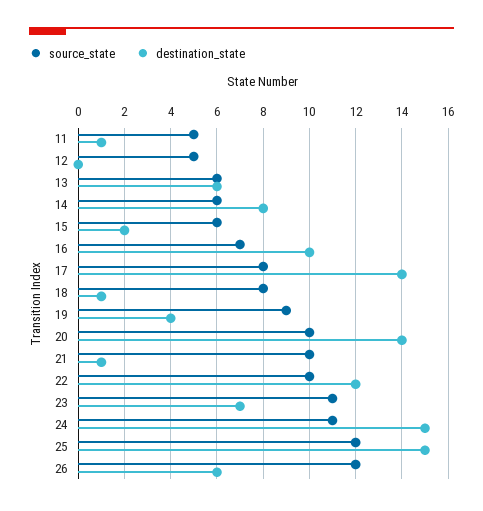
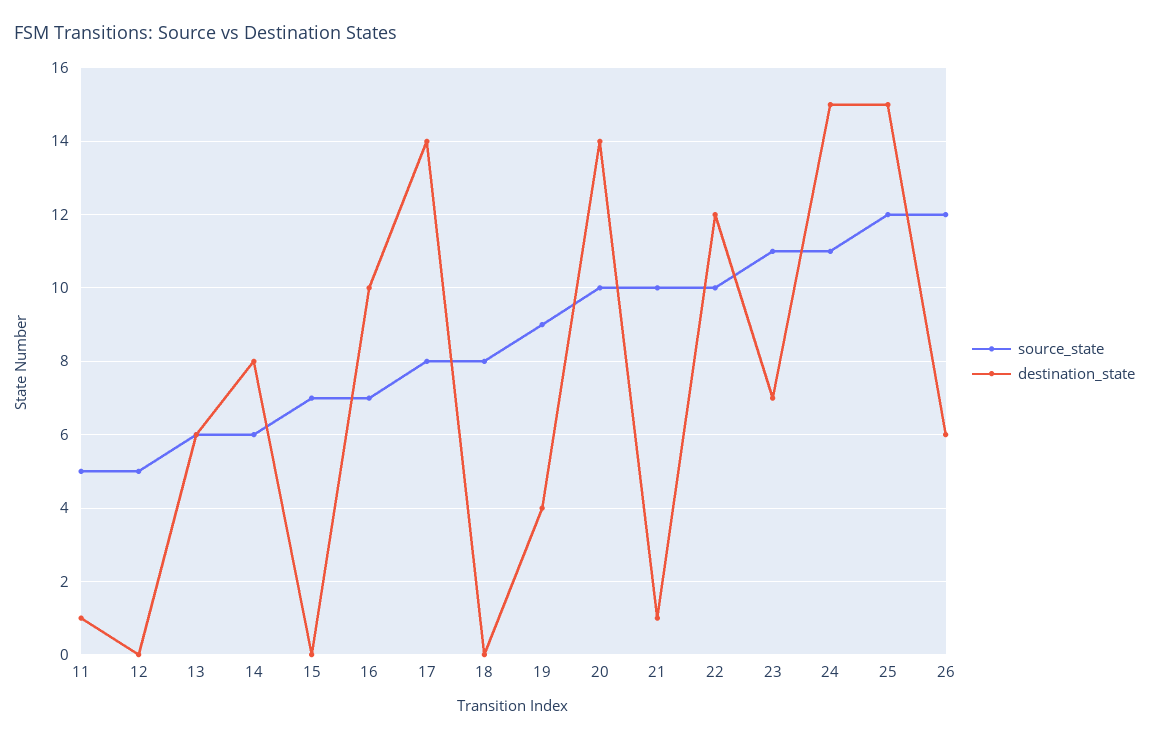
  {
    "source_state": {
      "11": 5,
      "12": 5,
      "13": 6,
      "14": 6,
-     "15": 6,
+     "15": 7,
      "16": 7,
      "17": 8,
      "18": 8,
      "19": 9,
      "20": 10,
      "21": 10,
      "22": 10,
      "23": 11,
      "24": 11,
      "25": 12,
      "26": 12
    },
    "destination_state": {
      "11": 1,
      "12": 0,
      "13": 6,
      "14": 8,
-     "15": 2,
+     "15": 0,
      "16": 10,
      "17": 14,
-     "18": 1,
+     "18": 0,
      "19": 4,
      "20": 14,
      "21": 1,
      "22": 12,
      "23": 7,
      "24": 15,
      "25": 15,
      "26": 6
    }
  }

